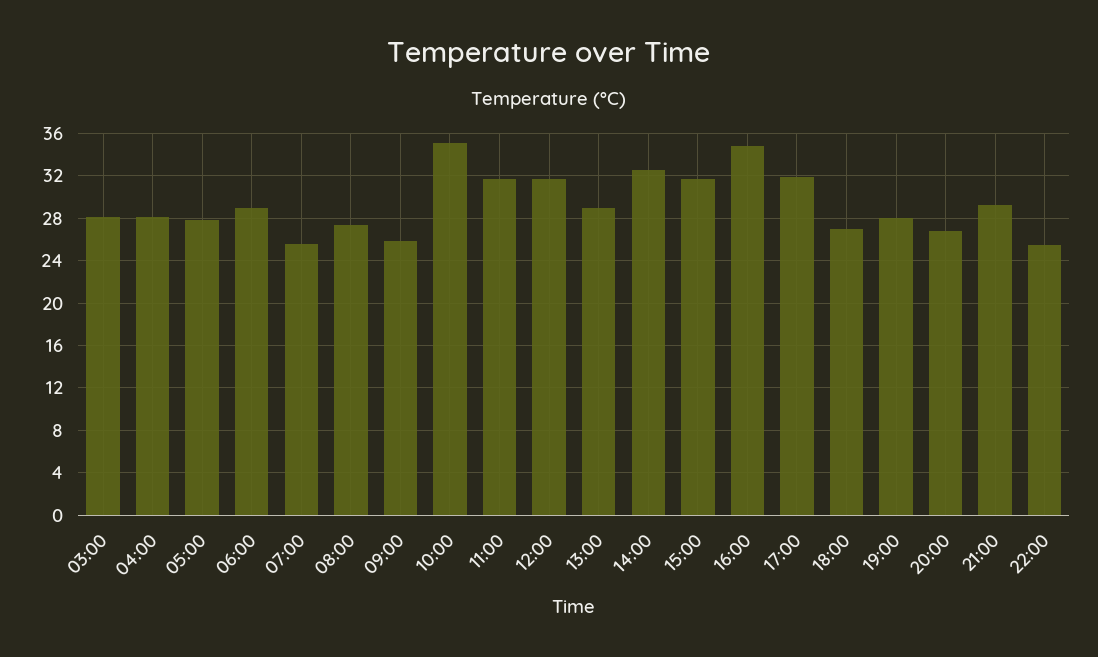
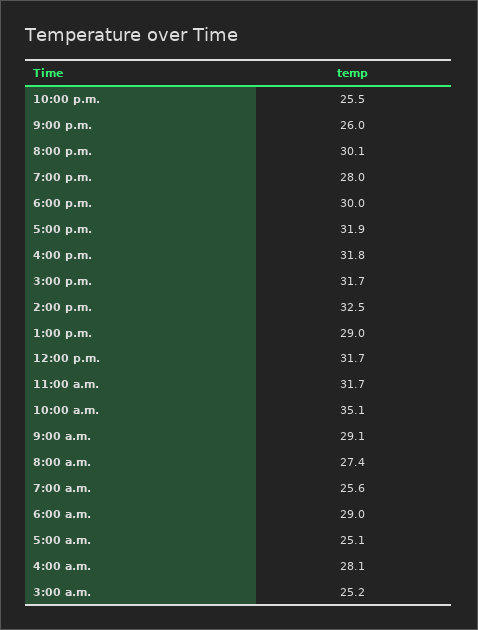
  {
-   "03:00": 28,
+   "03:00": 25.2,
    "04:00": 28.1,
-   "05:00": 28,
+   "05:00": 25.1,
    "06:00": 29,
    "07:00": 25.6,
    "08:00": 27.4,
-   "09:00": 26,
+   "09:00": 29.1,
    "10:00": 35.1,
    "11:00": 31.7,
    "12:00": 31.7,
    "13:00": 29,
    "14:00": 32.5,
    "15:00": 31.7,
-   "16:00": 35,
+   "16:00": 31.8,
    "17:00": 31.9,
-   "18:00": 27,
+   "18:00": 30,
    "19:00": 28,
-   "20:00": 27,
+   "20:00": 30.1,
-   "21:00": 29,
+   "21:00": 26,
    "22:00": 25.5
  }

